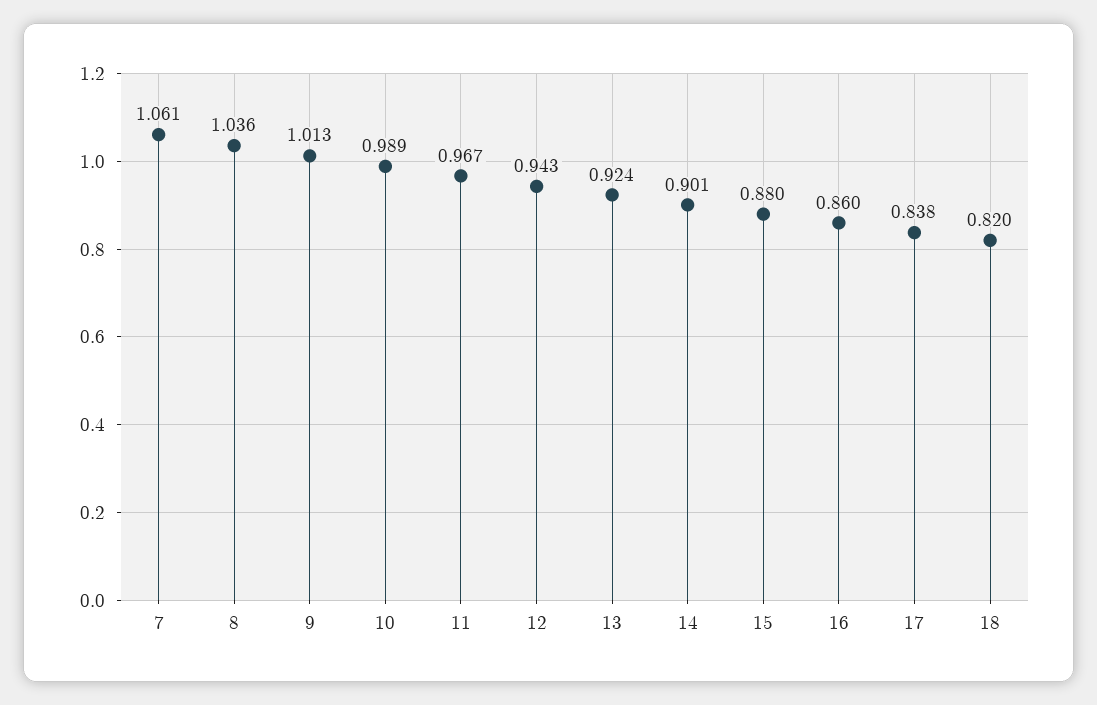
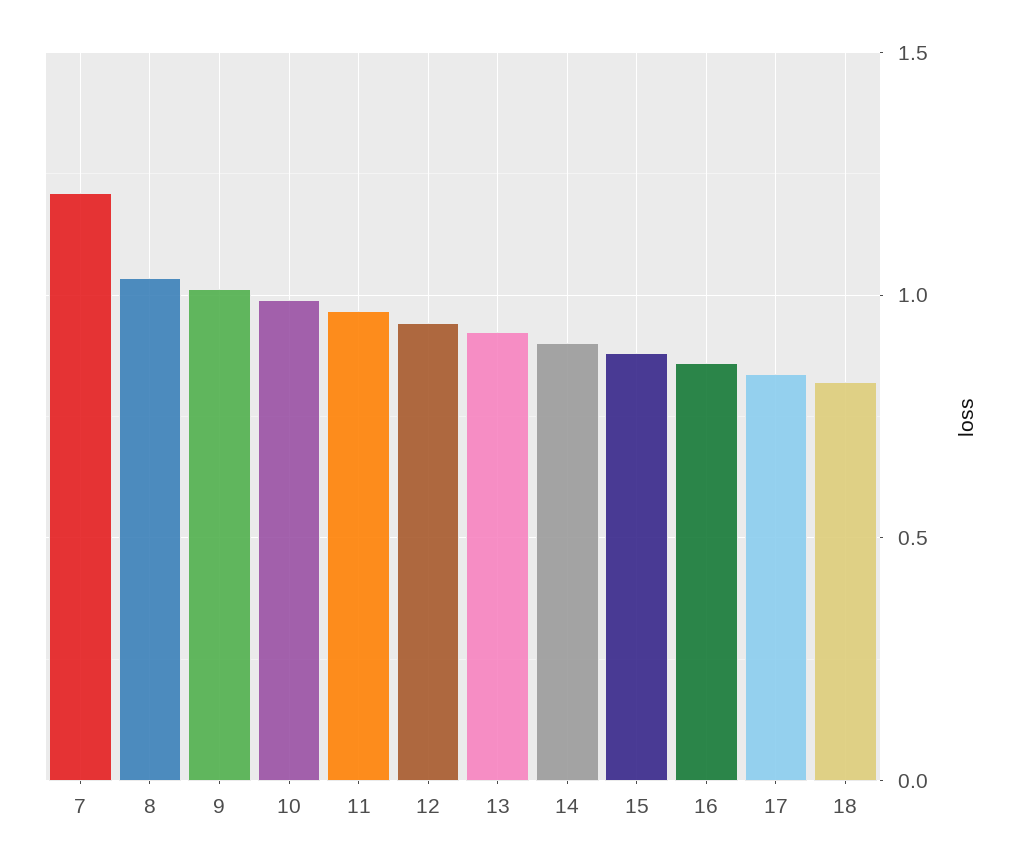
  {
-   "7": 1.061,
+   "7": 1.2,
    "8": 1.036,
    "9": 1.013,
    "10": 0.989,
    "11": 0.967,
    "12": 0.943,
    "13": 0.924,
    "14": 0.901,
    "15": 0.88,
    "16": 0.86,
    "17": 0.838,
    "18": 0.82
  }

